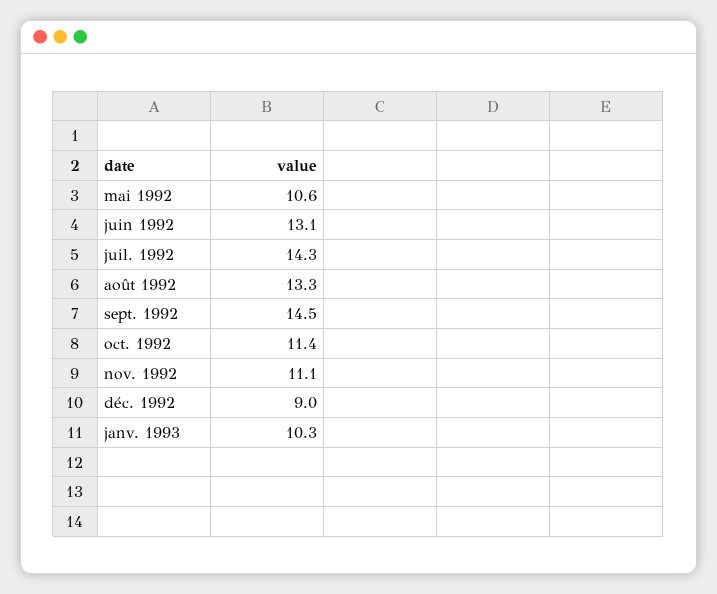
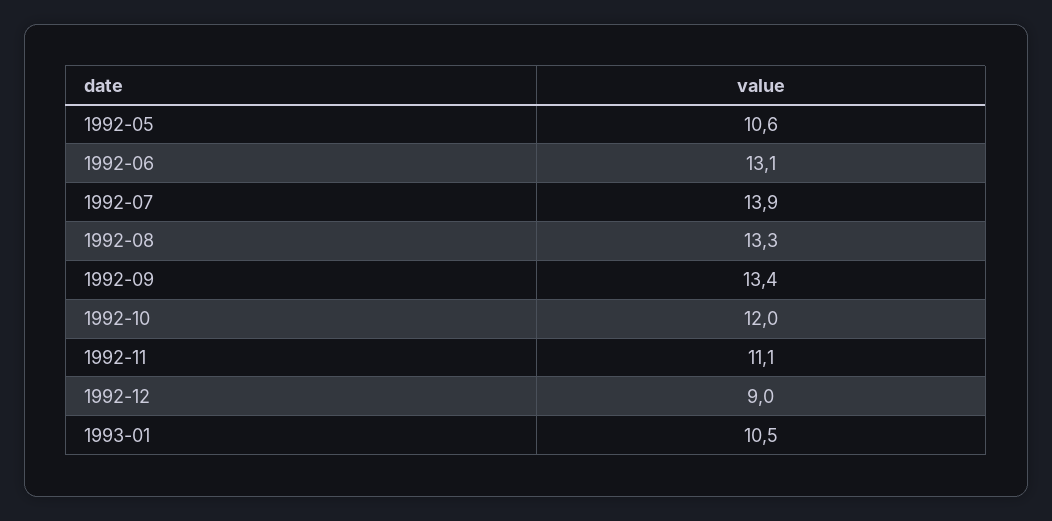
  {
    "mai 1992": 10.6,
    "juin 1992": 13.1,
-   "juil. 1992": 14.3,
+   "juil. 1992": 13.9,
    "août 1992": 13.3,
-   "sept. 1992": 14.5,
+   "sept. 1992": 13.4,
-   "oct. 1992": 11.4,
+   "oct. 1992": 12,
    "nov. 1992": 11.1,
    "déc. 1992": 9,
-   "janv. 1993": 10.3
+   "janv. 1993": 10.5
  }

